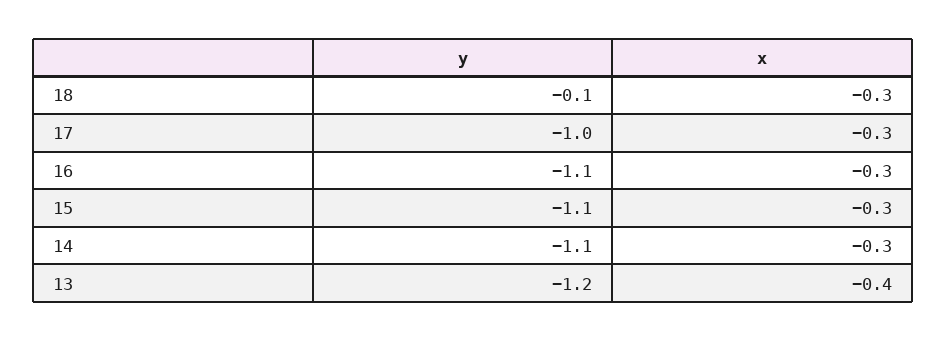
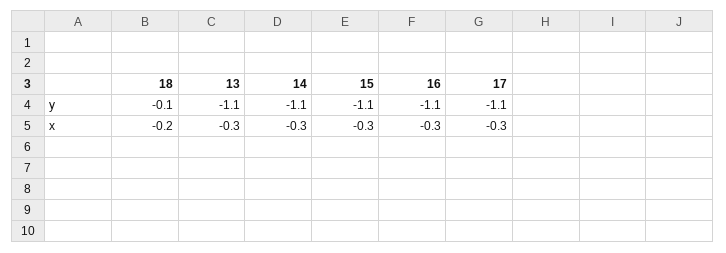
  {
    "y": {
      "18": -0.1,
-     "17": -1,
+     "17": -1.1,
      "16": -1.1,
      "15": -1.1,
      "14": -1.1,
-     "13": -1.2
+     "13": -1.1
    },
    "x": {
-     "18": -0.3,
+     "18": -0.2,
      "17": -0.3,
      "16": -0.3,
      "15": -0.3,
      "14": -0.3,
-     "13": -0.4
+     "13": -0.3
    }
  }

